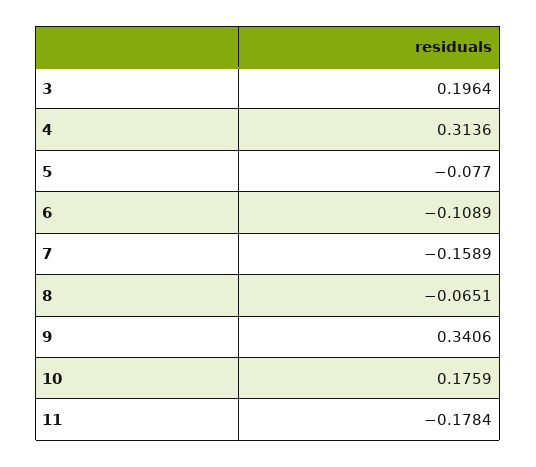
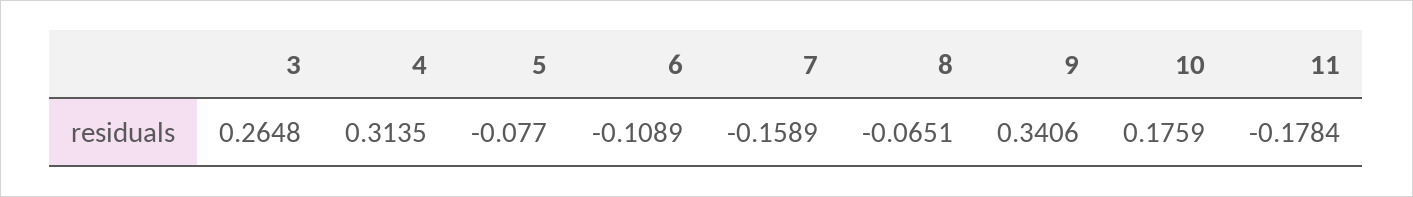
  {
-   "3": 0.1964,
+   "3": 0.2648,
-   "4": 0.3136,
+   "4": 0.3135,
    "5": -0.077,
    "6": -0.1089,
    "7": -0.1589,
    "8": -0.0651,
    "9": 0.3406,
    "10": 0.1759,
    "11": -0.1784
  }

